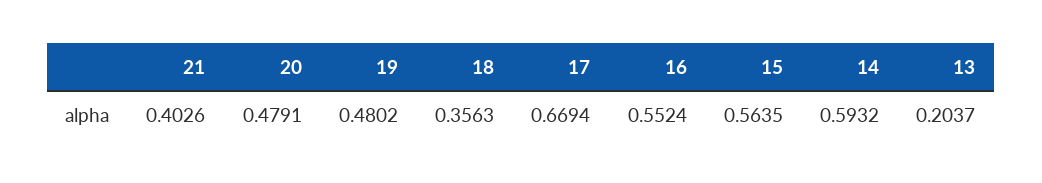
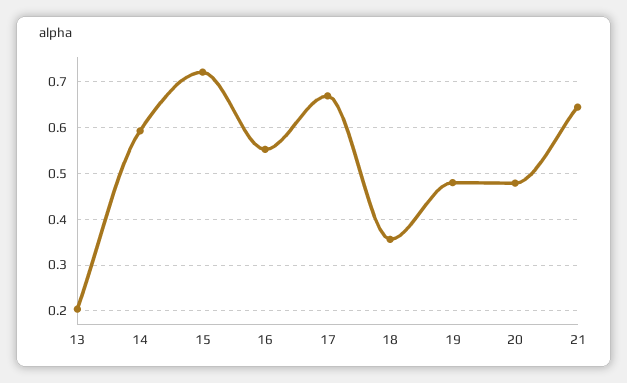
  {
-   "21": 0.4026,
+   "21": 0.64,
    "20": 0.4791,
    "19": 0.4802,
    "18": 0.3563,
    "17": 0.6694,
    "16": 0.5524,
-   "15": 0.5635,
+   "15": 0.72,
    "14": 0.5932,
    "13": 0.2037
  }

